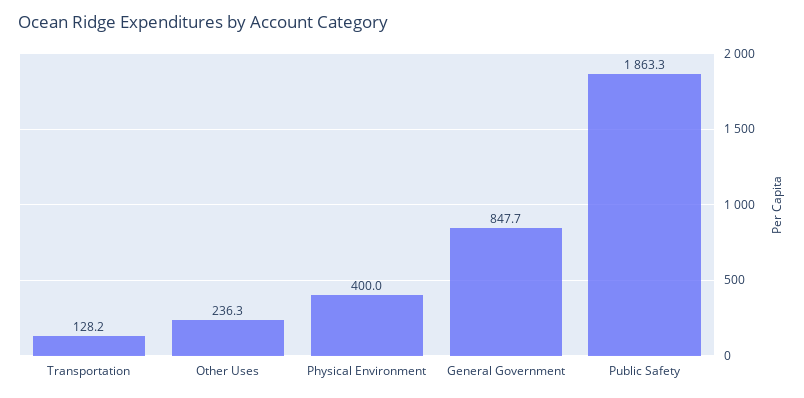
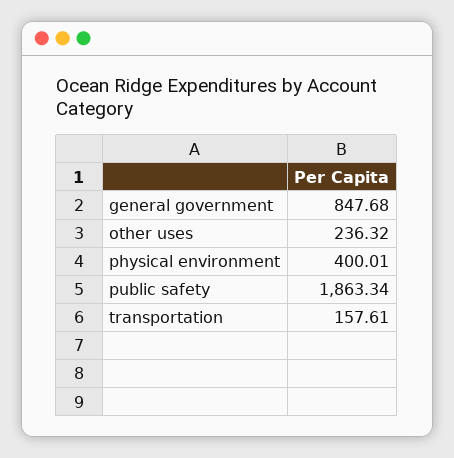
  {
-   "Transportation": 128.2,
+   "Transportation": 157.61,
    "Other Uses": 236.32,
    "Physical Environment": 400.01,
    "General Government": 847.68,
    "Public Safety": 1863.34
  }

